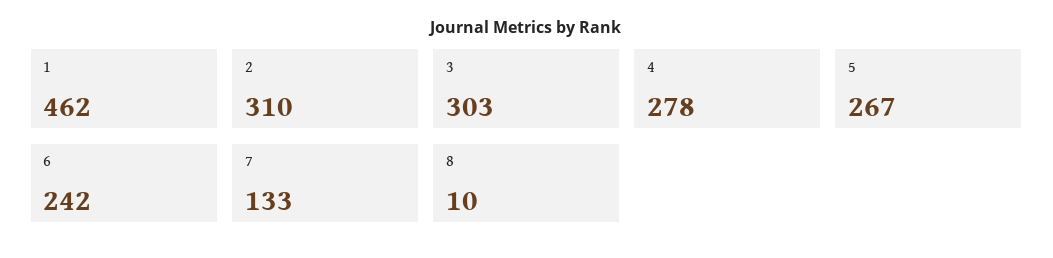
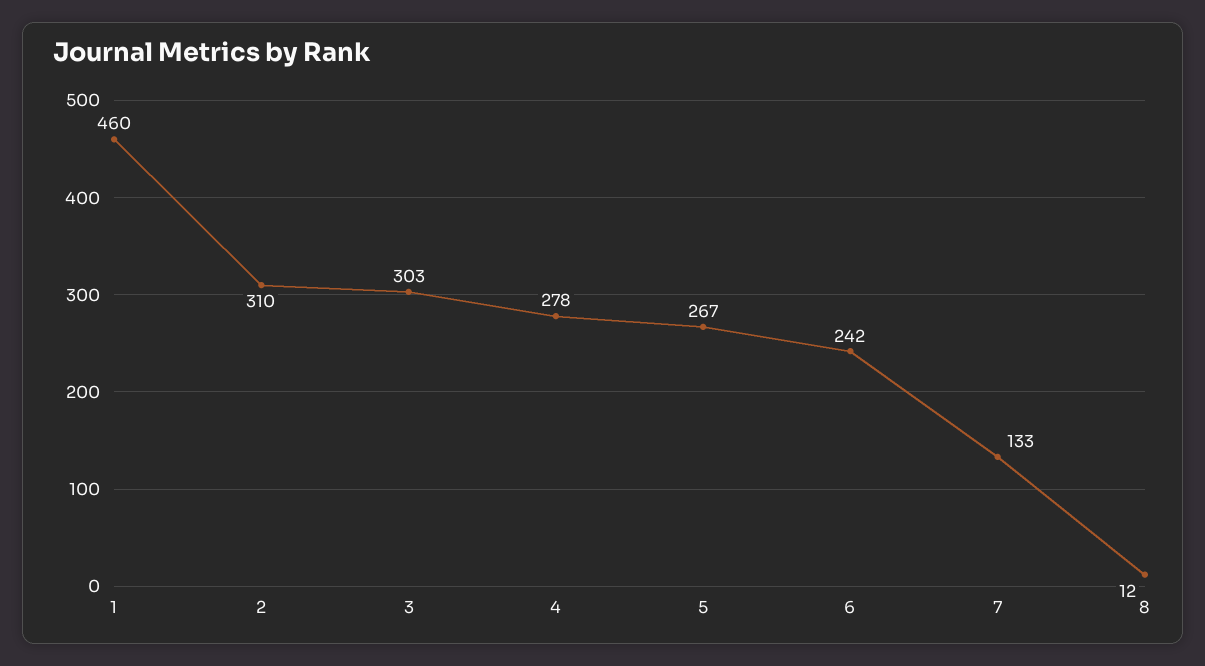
  {
-   "1": 462,
+   "1": 460,
    "2": 310,
    "3": 303,
    "4": 278,
    "5": 267,
    "6": 242,
    "7": 133,
-   "8": 10
+   "8": 12
  }

